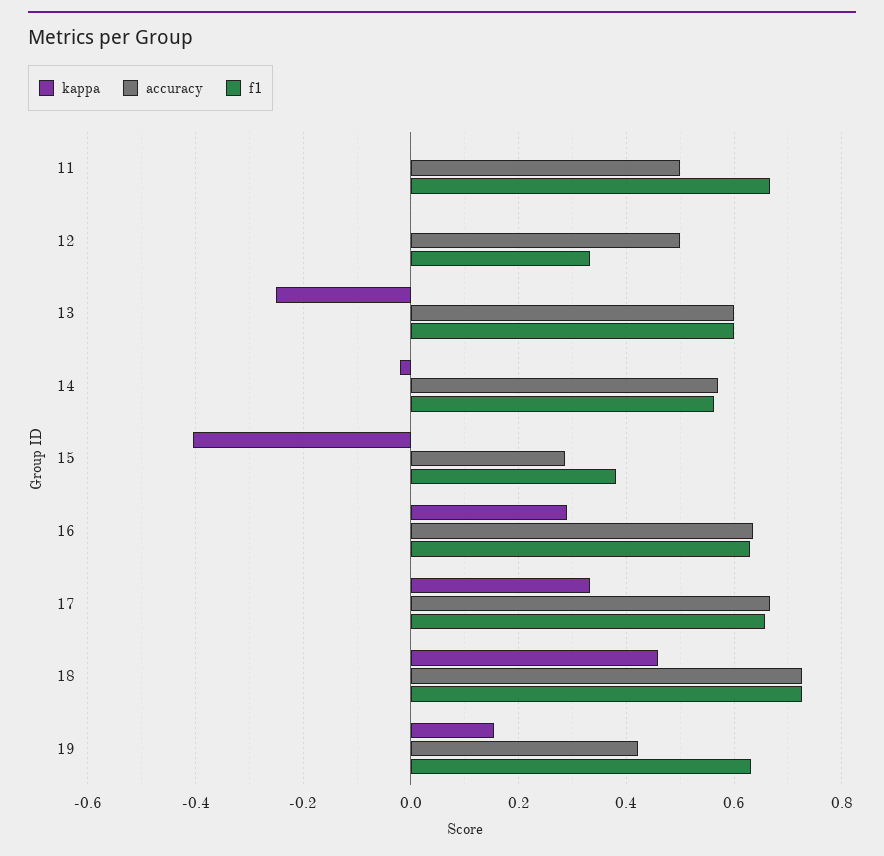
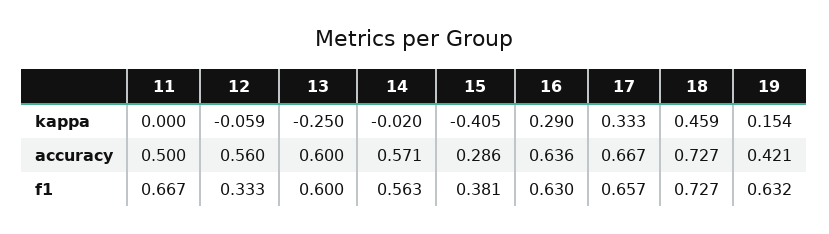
  {
    "kappa": {
      "11": 0,
-     "12": 0,
+     "12": -0.059,
      "13": -0.25,
      "14": -0.02,
      "15": -0.405,
      "16": 0.29,
      "17": 0.333,
      "18": 0.459,
      "19": 0.154
    },
    "accuracy": {
      "11": 0.5,
-     "12": 0.5,
+     "12": 0.56,
      "13": 0.6,
      "14": 0.571,
      "15": 0.286,
      "16": 0.636,
      "17": 0.667,
      "18": 0.727,
      "19": 0.421
    },
    "f1": {
      "11": 0.667,
      "12": 0.333,
      "13": 0.6,
      "14": 0.563,
      "15": 0.381,
      "16": 0.63,
      "17": 0.657,
      "18": 0.727,
      "19": 0.632
    }
  }

